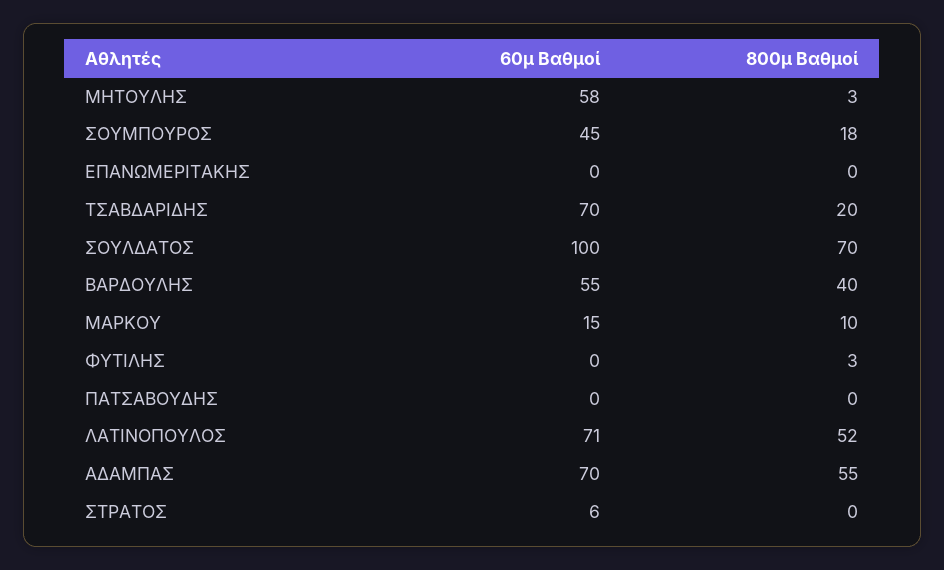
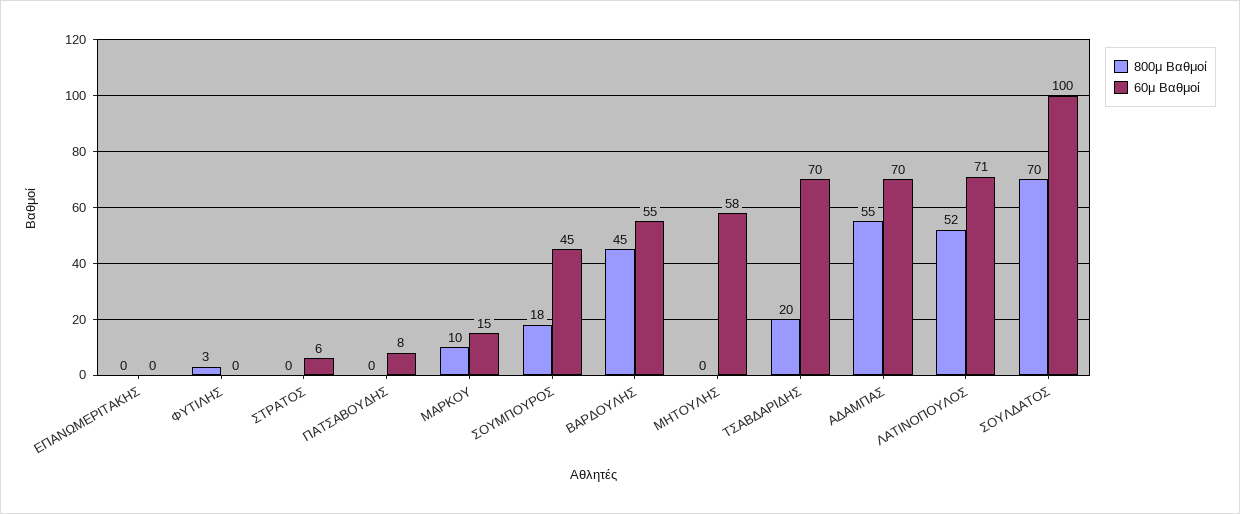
  {
    "60μ Βαθμοί": {
      "ΜΗΤΟΥΛΗΣ": 58,
      "ΣΟΥΜΠΟΥΡΟΣ": 45,
      "ΕΠΑΝΩΜΕΡΙΤΑΚΗΣ": 0,
      "ΤΣΑΒΔΑΡΙΔΗΣ": 70,
      "ΣΟΥΛΔΑΤΟΣ": 100,
      "ΒΑΡΔΟΥΛΗΣ": 55,
      "ΜΑΡΚΟΥ": 15,
      "ΦΥΤΙΛΗΣ": 0,
-     "ΠΑΤΣΑΒΟΥΔΗΣ": 0,
+     "ΠΑΤΣΑΒΟΥΔΗΣ": 8,
      "ΛΑΤΙΝΟΠΟΥΛΟΣ": 71,
      "ΑΔΑΜΠΑΣ": 70,
      "ΣΤΡΑΤΟΣ": 6
    },
    "800μ Βαθμοί": {
-     "ΜΗΤΟΥΛΗΣ": 3,
+     "ΜΗΤΟΥΛΗΣ": 0,
      "ΣΟΥΜΠΟΥΡΟΣ": 18,
      "ΕΠΑΝΩΜΕΡΙΤΑΚΗΣ": 0,
      "ΤΣΑΒΔΑΡΙΔΗΣ": 20,
      "ΣΟΥΛΔΑΤΟΣ": 70,
-     "ΒΑΡΔΟΥΛΗΣ": 40,
+     "ΒΑΡΔΟΥΛΗΣ": 45,
      "ΜΑΡΚΟΥ": 10,
      "ΦΥΤΙΛΗΣ": 3,
      "ΠΑΤΣΑΒΟΥΔΗΣ": 0,
      "ΛΑΤΙΝΟΠΟΥΛΟΣ": 52,
      "ΑΔΑΜΠΑΣ": 55,
      "ΣΤΡΑΤΟΣ": 0
    }
  }

